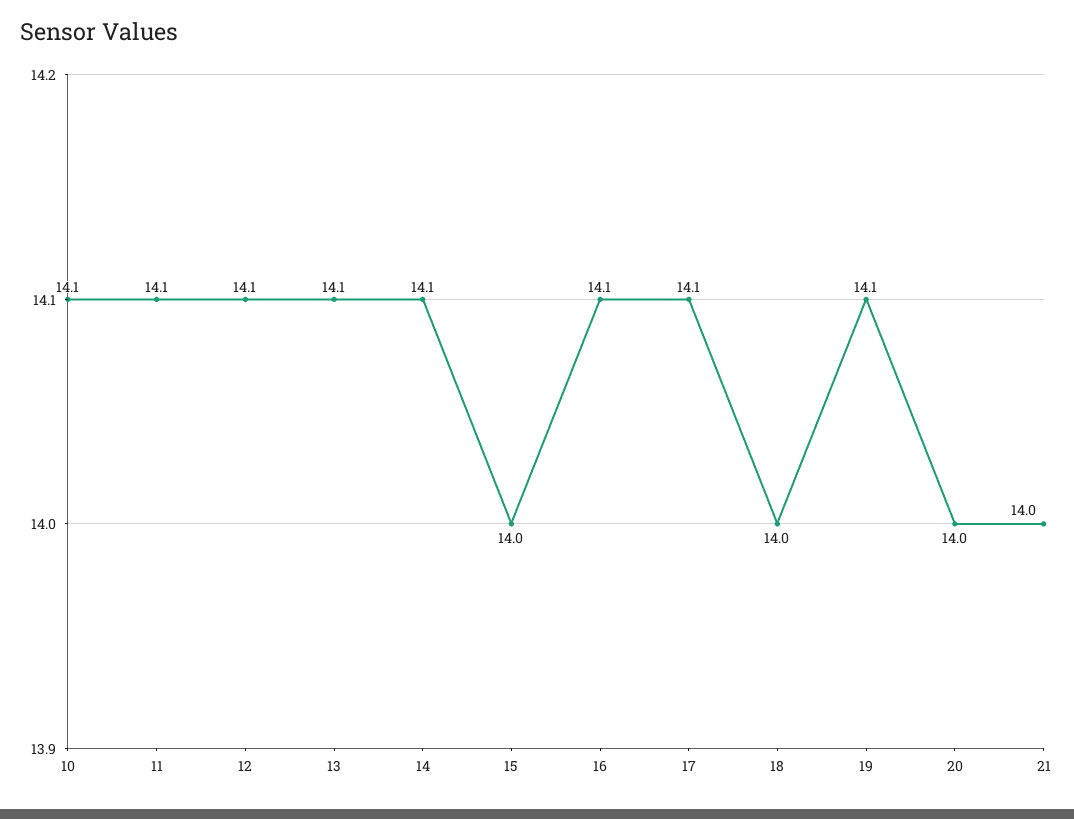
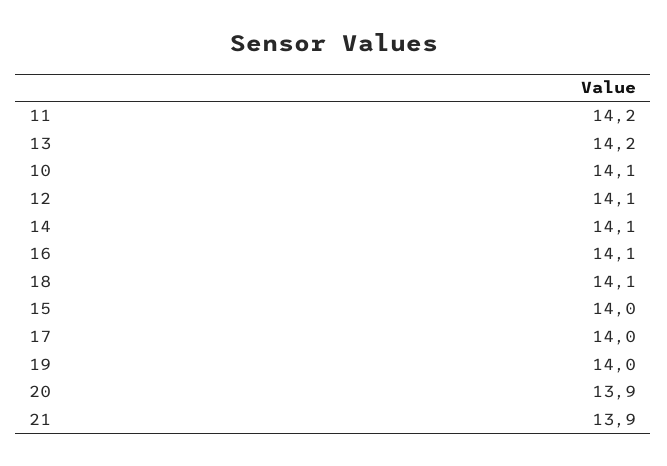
  {
    "10": 14.1,
-   "11": 14.1,
+   "11": 14.2,
    "12": 14.1,
-   "13": 14.1,
+   "13": 14.2,
    "14": 14.1,
    "15": 14,
    "16": 14.1,
-   "17": 14.1,
+   "17": 14,
-   "18": 14,
+   "18": 14.1,
-   "19": 14.1,
+   "19": 14,
-   "20": 14,
+   "20": 13.9,
-   "21": 14
+   "21": 13.9
  }

